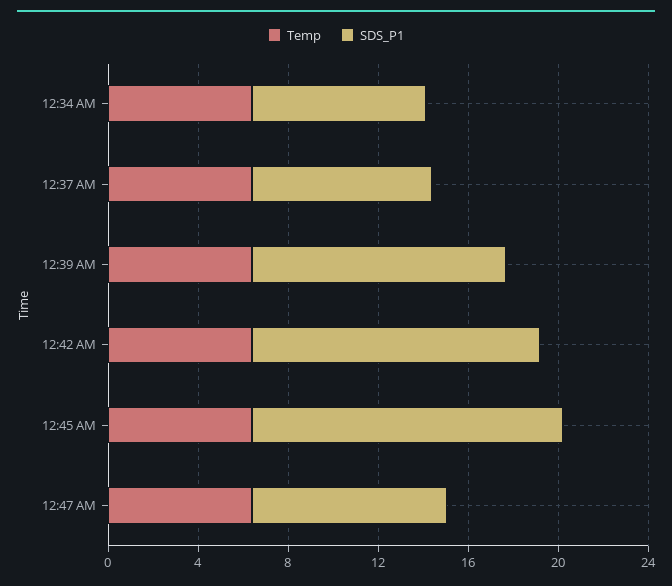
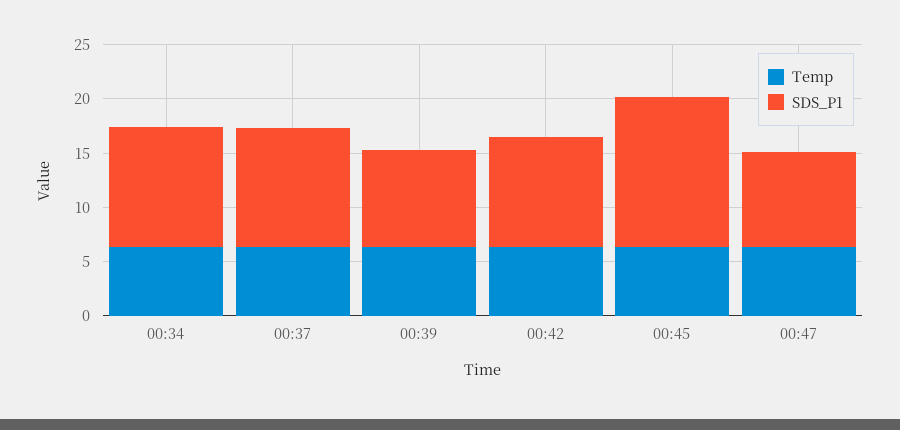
  {
    "Temp": {
      "12:34 AM": 6,
      "12:37 AM": 6,
      "12:39 AM": 6,
      "12:42 AM": 6,
      "12:45 AM": 6,
      "12:47 AM": 6
    },
    "SDS_P1": {
-     "12:34 AM": 8,
+     "12:34 AM": 11,
-     "12:37 AM": 8,
+     "12:37 AM": 11,
-     "12:39 AM": 11,
+     "12:39 AM": 9,
-     "12:42 AM": 13,
+     "12:42 AM": 10,
      "12:45 AM": 14,
      "12:47 AM": 9
    }
  }

